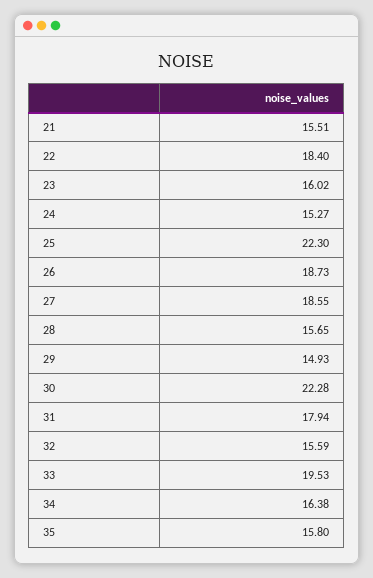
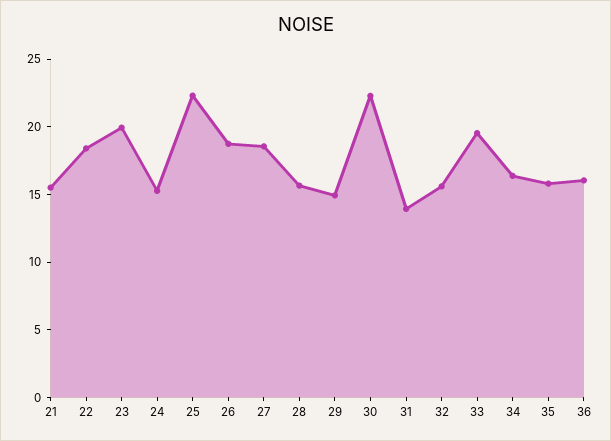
  {
    "21": 15.51,
    "22": 18.4,
-   "23": 16.02,
+   "23": 20,
    "24": 15.27,
    "25": 22.3,
    "26": 18.73,
    "27": 18.55,
    "28": 15.65,
    "29": 14.93,
    "30": 22.28,
-   "31": 17.94,
+   "31": 14,
    "32": 15.59,
    "33": 19.53,
    "34": 16.38,
-   "35": 15.8
+   "35": 15.8,
+   "36": 16
  }

